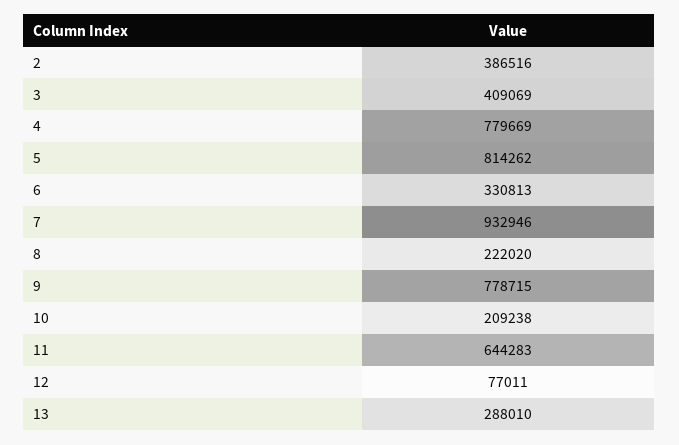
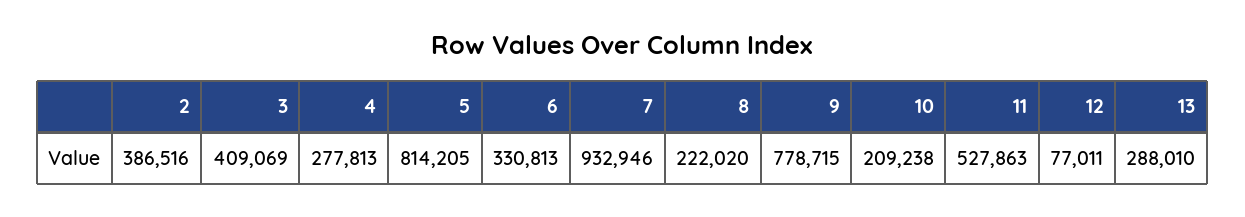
  {
    "2": 386516,
    "3": 409069,
-   "4": 779669,
+   "4": 277813,
-   "5": 814262,
+   "5": 814205,
    "6": 330813,
    "7": 932946,
    "8": 222020,
    "9": 778715,
    "10": 209238,
-   "11": 644283,
+   "11": 527863,
    "12": 77011,
    "13": 288010
  }

